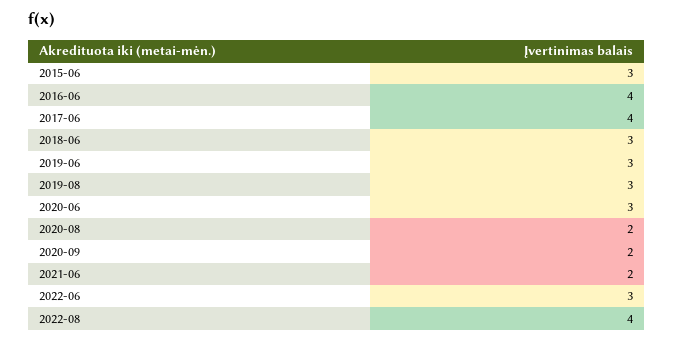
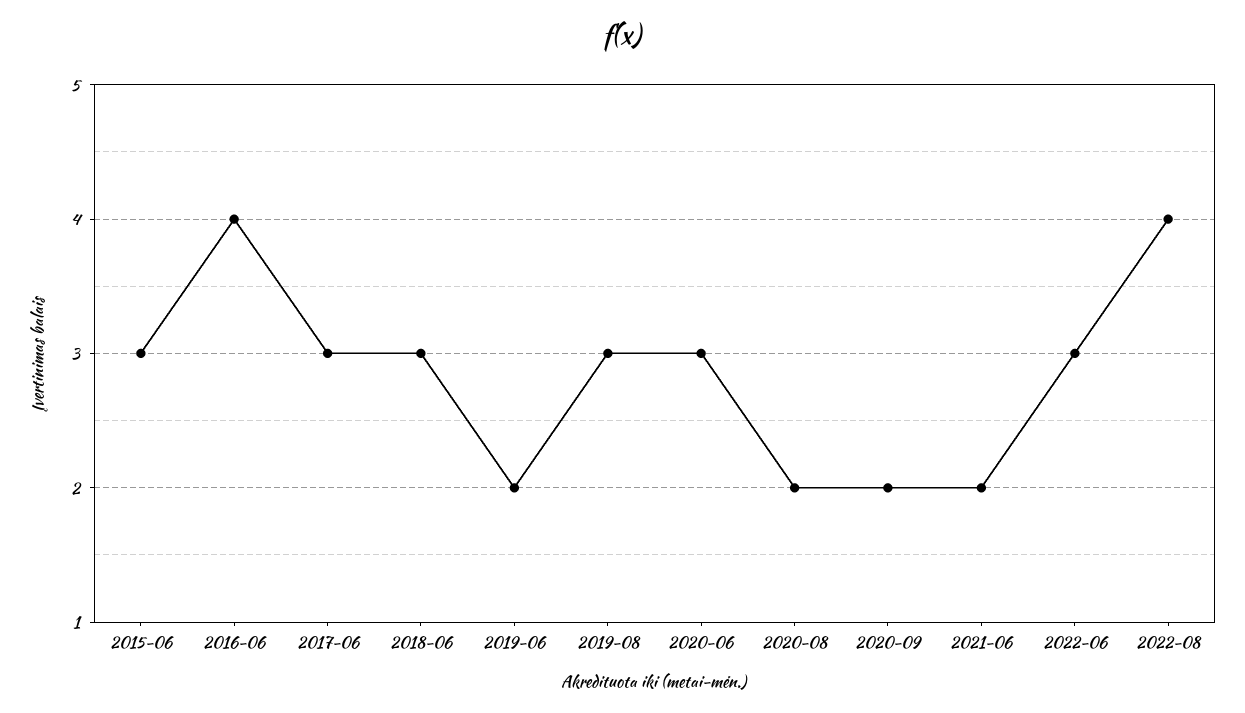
  {
    "2015-06": 3,
    "2016-06": 4,
-   "2017-06": 4,
+   "2017-06": 3,
    "2018-06": 3,
-   "2019-06": 3,
+   "2019-06": 2,
    "2019-08": 3,
    "2020-06": 3,
    "2020-08": 2,
    "2020-09": 2,
    "2021-06": 2,
    "2022-06": 3,
    "2022-08": 4
  }

